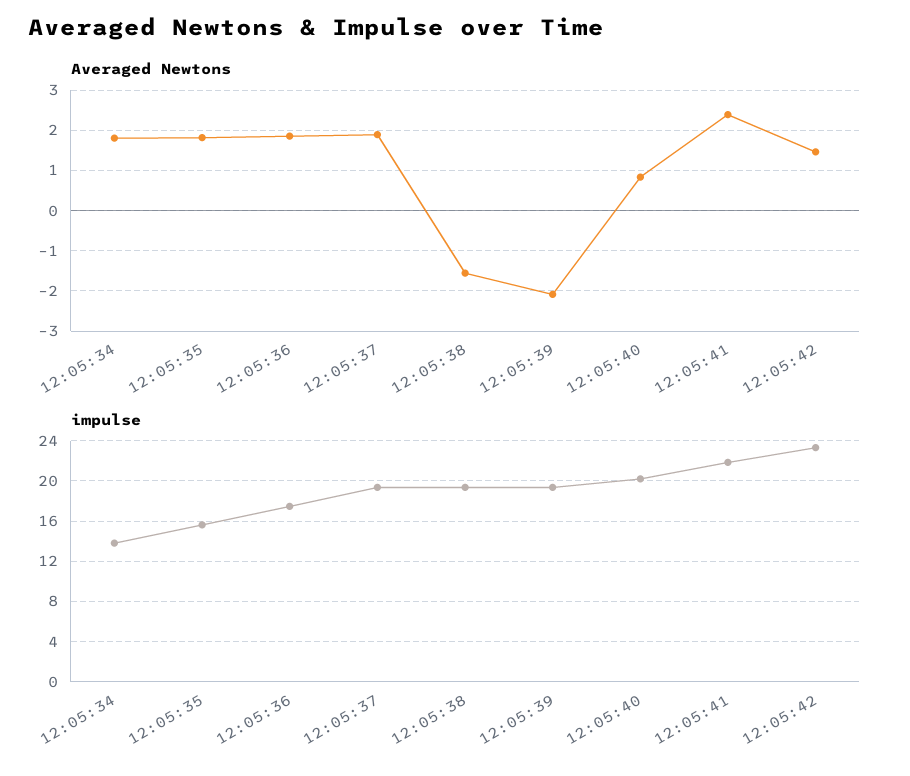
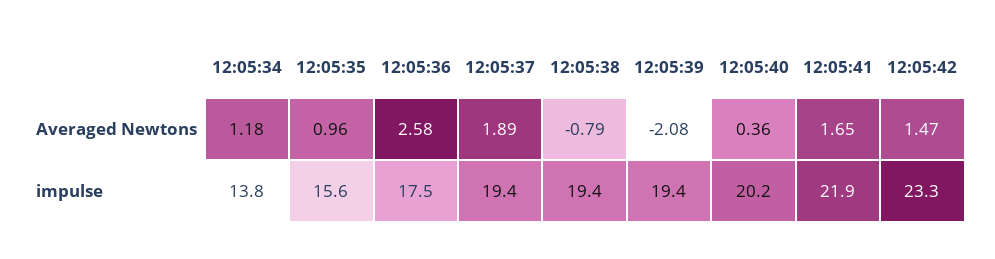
  {
    "Averaged Newtons": {
-     "12:05:34": 1.8,
+     "12:05:34": 1.18,
-     "12:05:35": 1.8,
+     "12:05:35": 0.96,
-     "12:05:36": 1.8,
+     "12:05:36": 2.58,
      "12:05:37": 1.89,
-     "12:05:38": -1.6,
+     "12:05:38": -0.79,
      "12:05:39": -2.08,
-     "12:05:40": 0.8,
+     "12:05:40": 0.36,
-     "12:05:41": 2.4,
+     "12:05:41": 1.65,
      "12:05:42": 1.47
    },
    "impulse": {
      "12:05:34": 13.8,
      "12:05:35": 15.6,
      "12:05:36": 17.5,
      "12:05:37": 19.4,
      "12:05:38": 19.4,
      "12:05:39": 19.4,
      "12:05:40": 20.2,
      "12:05:41": 21.9,
      "12:05:42": 23.3
    }
  }

